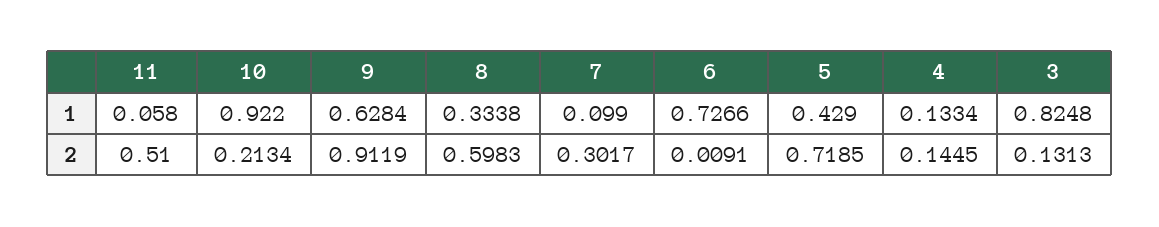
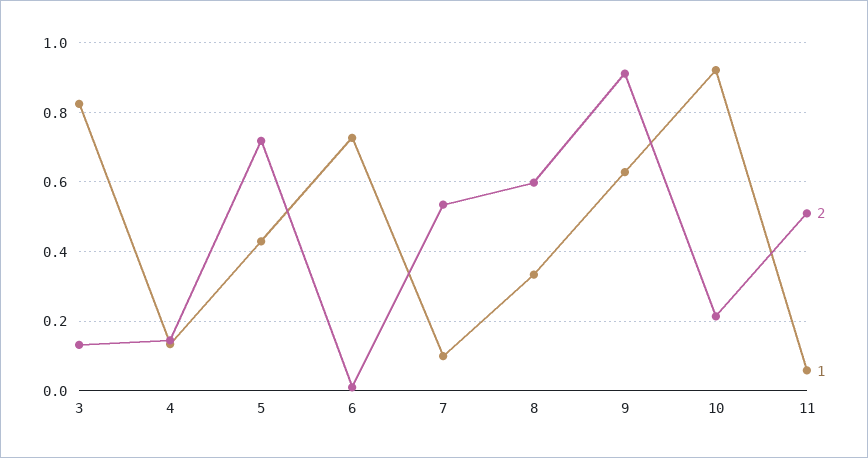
  {
    "1": {
      "11": 0.058,
      "10": 0.922,
      "9": 0.6284,
      "8": 0.3338,
      "7": 0.099,
      "6": 0.7266,
      "5": 0.429,
      "4": 0.1334,
      "3": 0.8248
    },
    "2": {
      "11": 0.51,
      "10": 0.2134,
      "9": 0.9119,
      "8": 0.5983,
-     "7": 0.3017,
+     "7": 0.54,
      "6": 0.0091,
      "5": 0.7185,
      "4": 0.1445,
      "3": 0.1313
    }
  }

